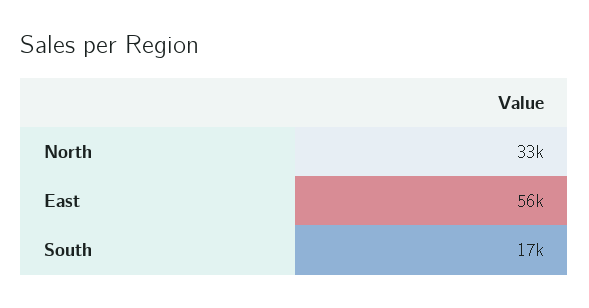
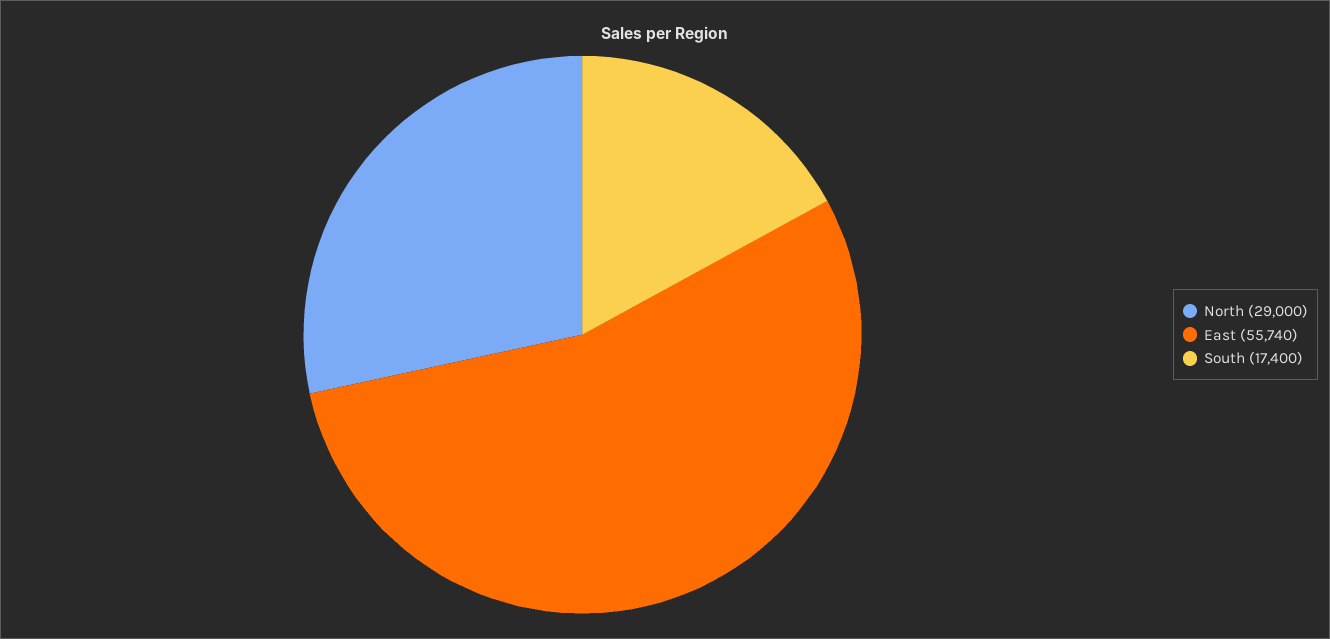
  {
-   "North": 33000,
+   "North": 29000,
    "East": 55740,
    "South": 17400
  }

